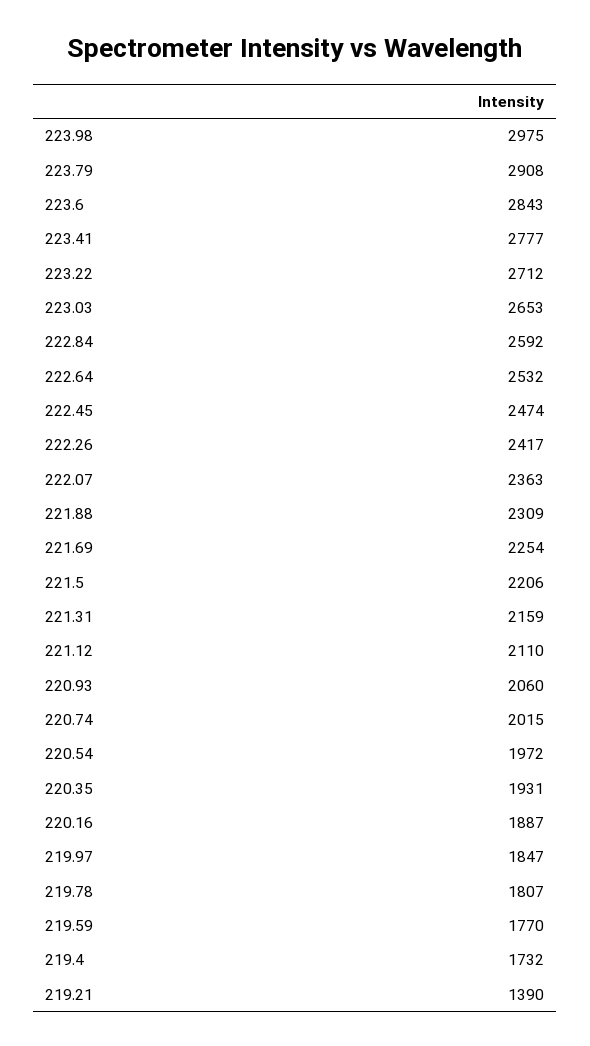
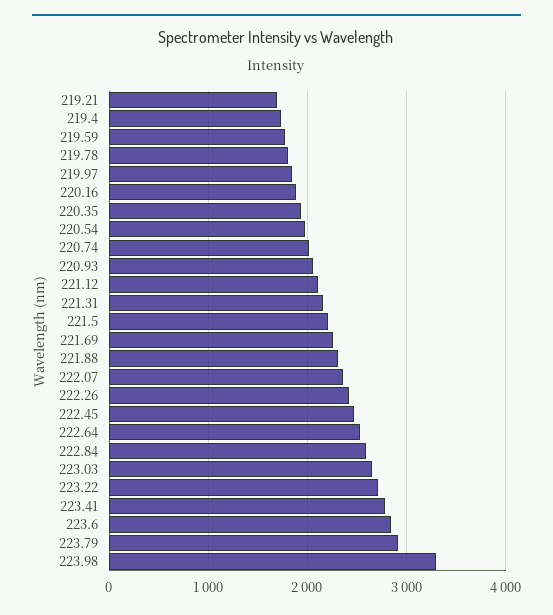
  {
-   "223.98": 2975,
+   "223.98": 3300,
    "223.79": 2908,
    "223.6": 2843,
    "223.41": 2777,
    "223.22": 2712,
    "223.03": 2653,
    "222.84": 2592,
    "222.64": 2532,
    "222.45": 2474,
    "222.26": 2417,
    "222.07": 2363,
    "221.88": 2309,
    "221.69": 2254,
    "221.5": 2206,
    "221.31": 2159,
    "221.12": 2110,
    "220.93": 2060,
    "220.74": 2015,
    "220.54": 1972,
    "220.35": 1931,
    "220.16": 1887,
    "219.97": 1847,
    "219.78": 1807,
    "219.59": 1770,
    "219.4": 1732,
-   "219.21": 1390
+   "219.21": 1700
  }

